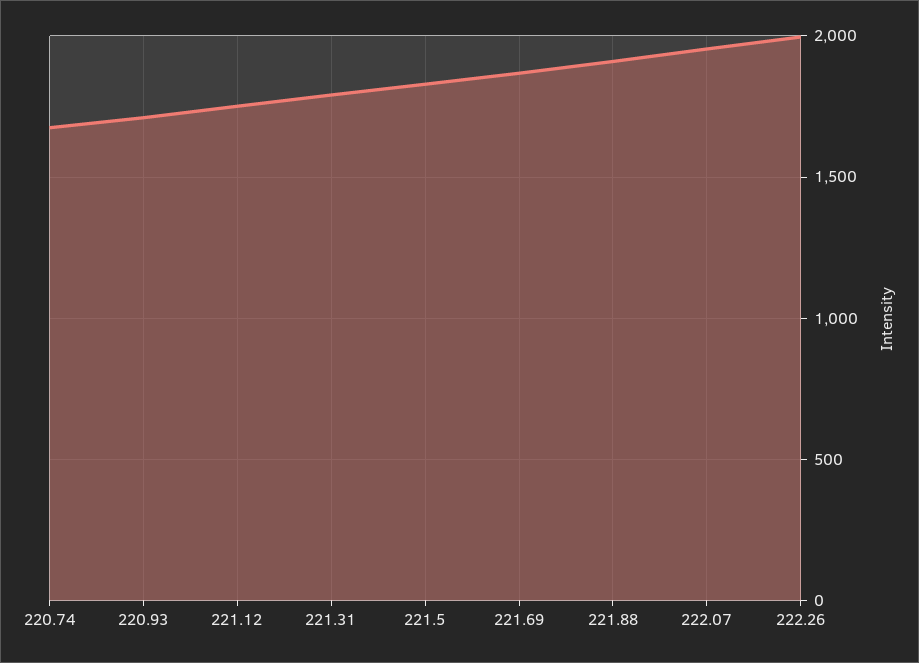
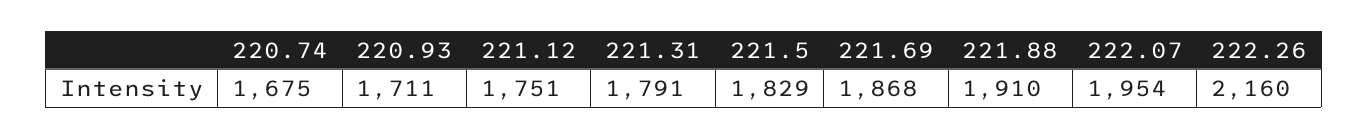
  {
    "220.74": 1675,
    "220.93": 1711,
    "221.12": 1751,
    "221.31": 1791,
    "221.5": 1829,
    "221.69": 1868,
    "221.88": 1910,
    "222.07": 1954,
-   "222.26": 2000
+   "222.26": 2160
  }

